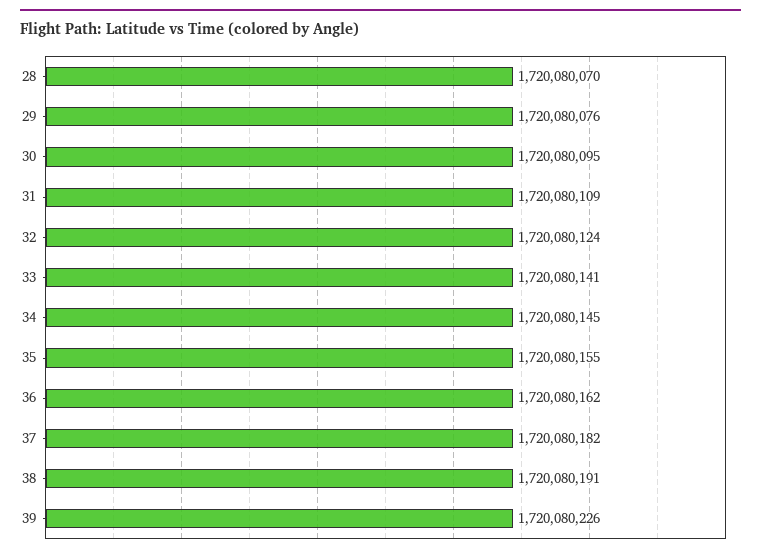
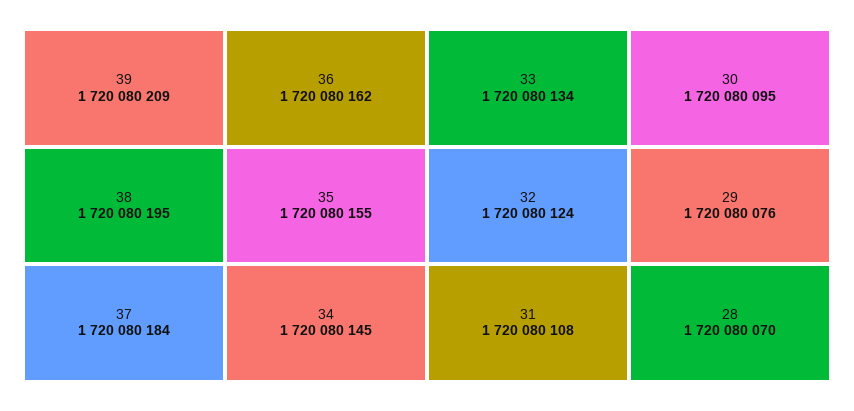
  {
    "28": 1720080070,
    "29": 1720080076,
    "30": 1720080095,
-   "31": 1720080109,
+   "31": 1720080108,
    "32": 1720080124,
-   "33": 1720080141,
+   "33": 1720080134,
    "34": 1720080145,
    "35": 1720080155,
    "36": 1720080162,
-   "37": 1720080182,
+   "37": 1720080184,
-   "38": 1720080191,
+   "38": 1720080195,
-   "39": 1720080226
+   "39": 1720080209
  }

